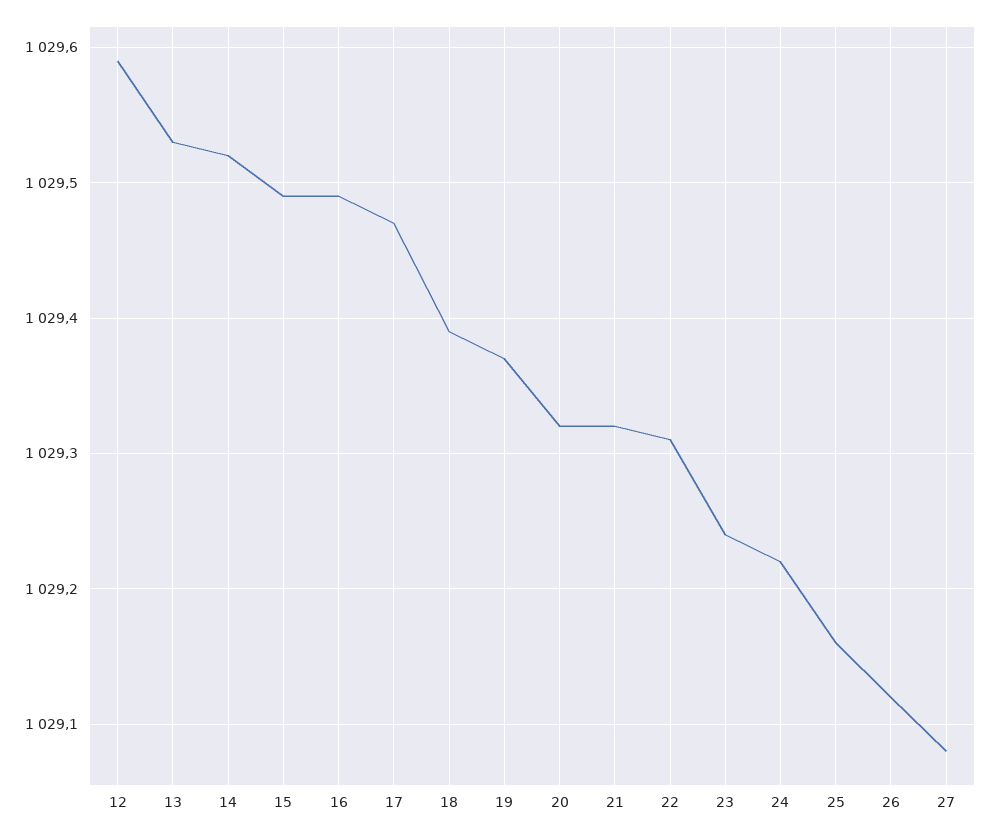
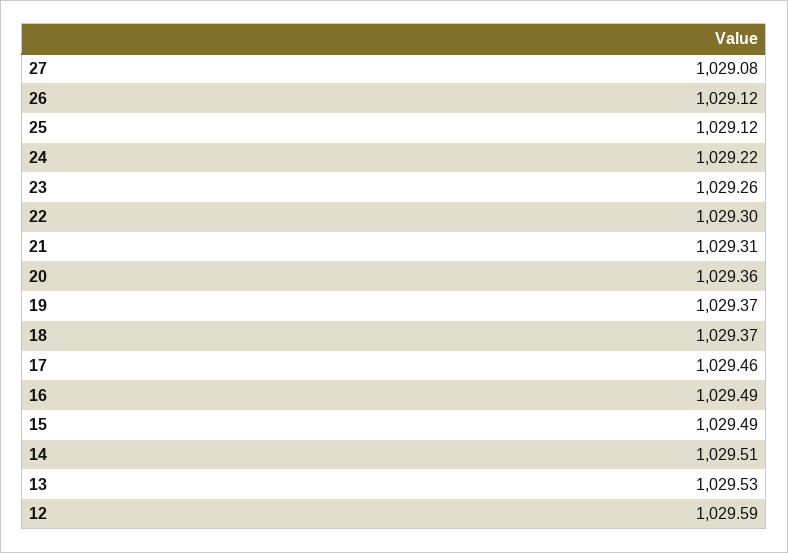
  {
    "12": 1029.59,
    "13": 1029.53,
-   "14": 1029.52,
+   "14": 1029.51,
    "15": 1029.49,
    "16": 1029.49,
-   "17": 1029.47,
+   "17": 1029.46,
-   "18": 1029.39,
+   "18": 1029.37,
    "19": 1029.37,
-   "20": 1029.32,
+   "20": 1029.36,
-   "21": 1029.32,
+   "21": 1029.31,
-   "22": 1029.31,
+   "22": 1029.3,
-   "23": 1029.24,
+   "23": 1029.26,
    "24": 1029.22,
-   "25": 1029.16,
+   "25": 1029.12,
    "26": 1029.12,
    "27": 1029.08
  }

